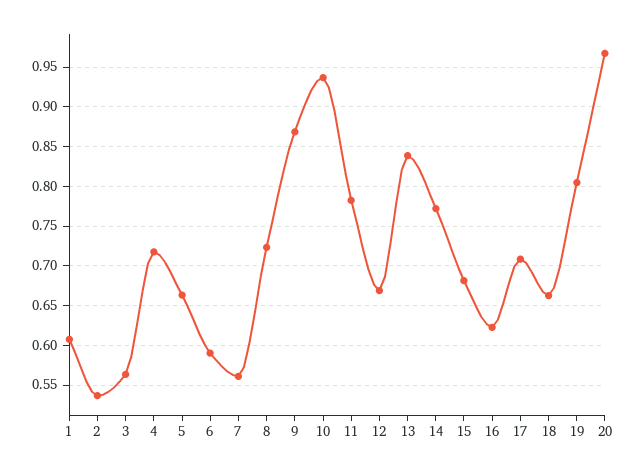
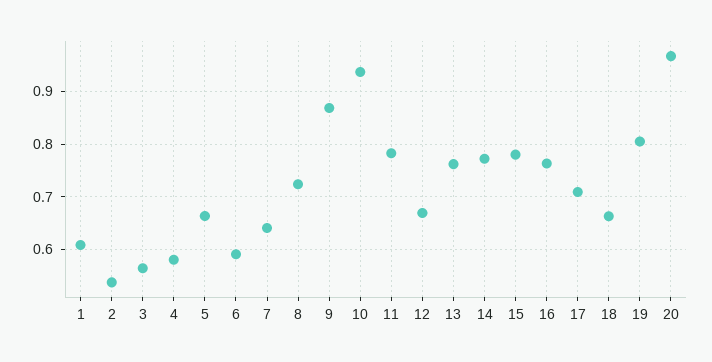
  {
    "1": 0.61,
    "2": 0.54,
    "3": 0.56,
-   "4": 0.72,
+   "4": 0.58,
    "5": 0.66,
    "6": 0.59,
-   "7": 0.56,
+   "7": 0.64,
    "8": 0.72,
    "9": 0.87,
    "10": 0.94,
    "11": 0.78,
    "12": 0.67,
-   "13": 0.84,
+   "13": 0.76,
    "14": 0.77,
-   "15": 0.68,
+   "15": 0.78,
-   "16": 0.62,
+   "16": 0.76,
    "17": 0.71,
    "18": 0.66,
    "19": 0.8,
    "20": 0.97
  }

